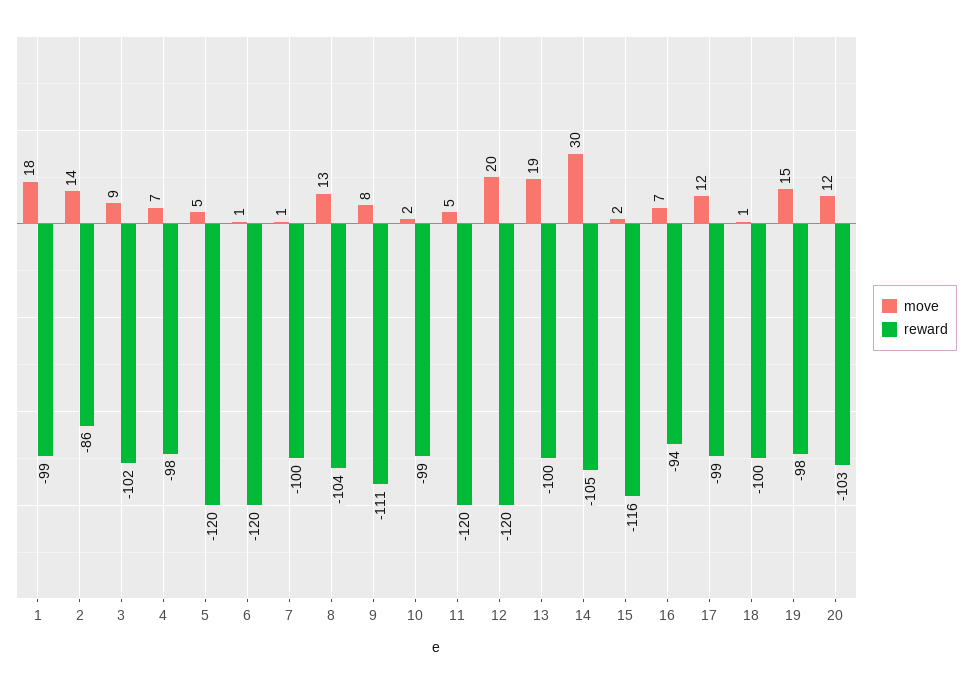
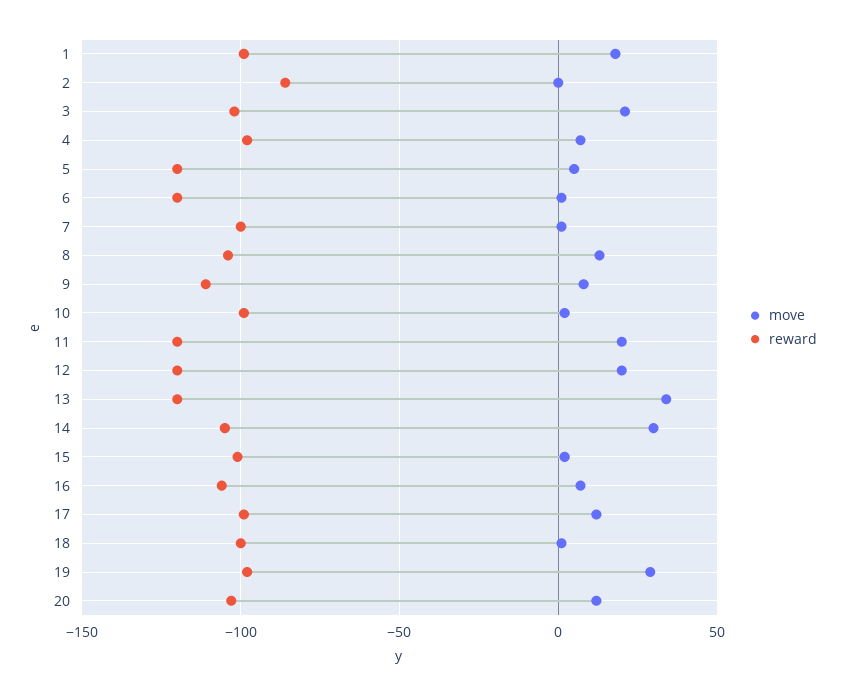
  {
    "move": {
      "1": 18,
-     "2": 14,
+     "2": 0,
-     "3": 9,
+     "3": 20,
      "4": 7,
      "5": 5,
      "6": 1,
      "7": 1,
      "8": 13,
      "9": 8,
      "10": 2,
-     "11": 5,
+     "11": 20,
      "12": 20,
-     "13": 19,
+     "13": 35,
      "14": 30,
      "15": 2,
      "16": 7,
      "17": 12,
      "18": 1,
-     "19": 15,
+     "19": 30,
      "20": 12
    },
    "reward": {
      "1": -99,
      "2": -86,
      "3": -102,
      "4": -98,
      "5": -120,
      "6": -120,
      "7": -100,
      "8": -104,
      "9": -111,
      "10": -99,
      "11": -120,
      "12": -120,
-     "13": -100,
+     "13": -120,
      "14": -105,
-     "15": -116,
+     "15": -100,
-     "16": -94,
+     "16": -105,
      "17": -99,
      "18": -100,
      "19": -98,
      "20": -103
    }
  }

